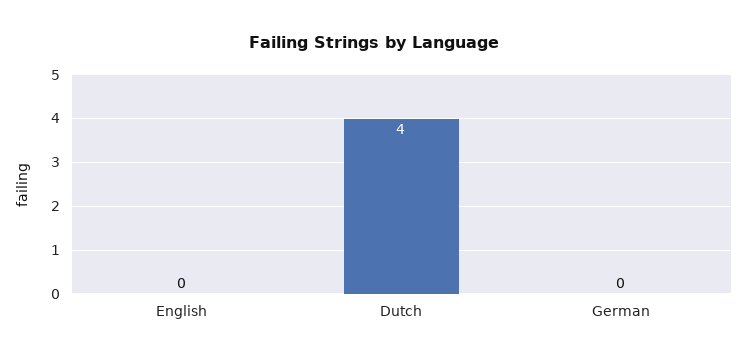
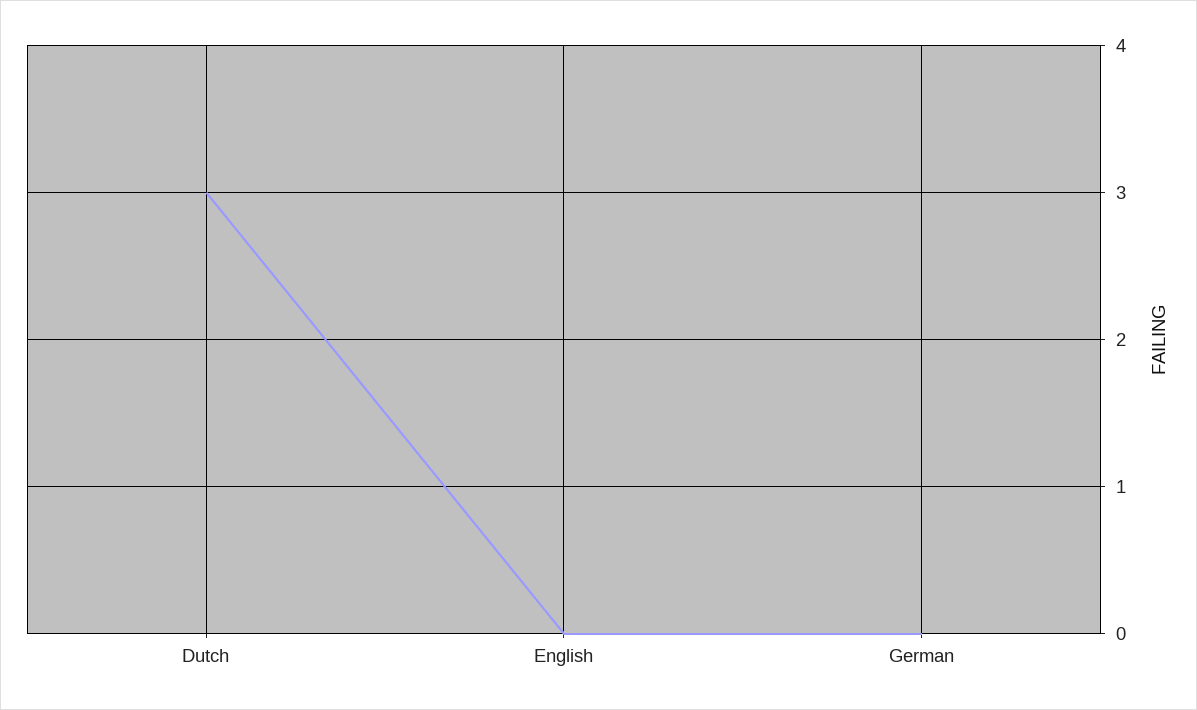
  {
    "English": 0,
-   "Dutch": 4,
+   "Dutch": 3,
    "German": 0
  }

